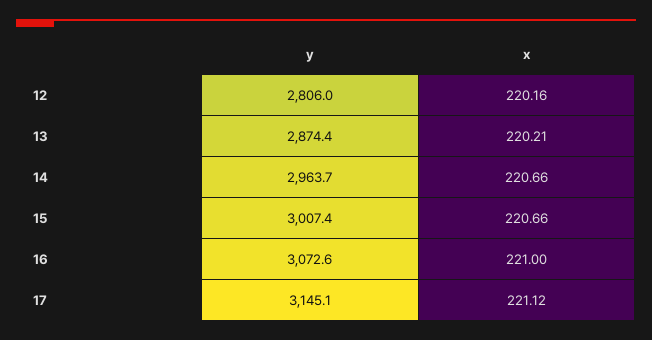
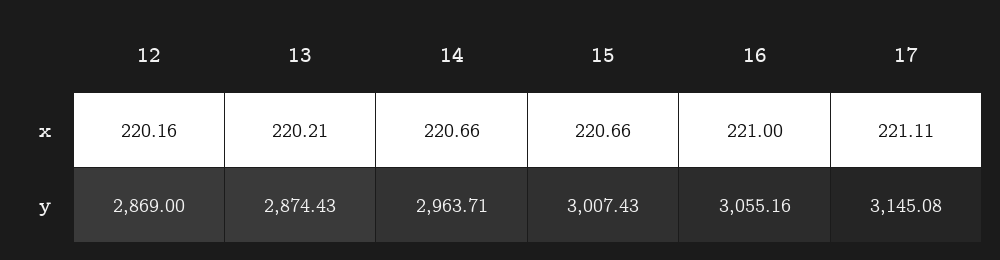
  {
    "y": {
-     "12": 2806,
+     "12": 2869,
      "13": 2874.43,
      "14": 2963.71,
      "15": 3007.43,
-     "16": 3072.6,
+     "16": 3055.16,
      "17": 3145.08
    },
    "x": {
      "12": 220.16,
      "13": 220.21,
      "14": 220.66,
      "15": 220.66,
      "16": 221,
-     "17": 221.12
+     "17": 221.11
    }
  }

